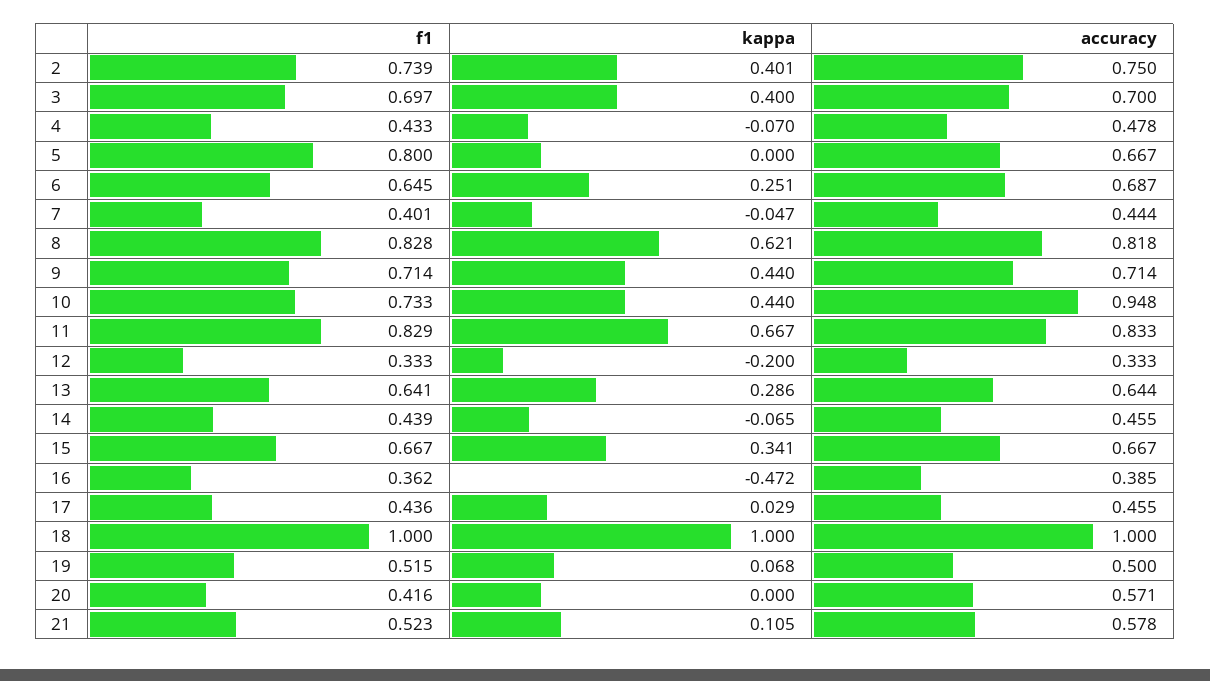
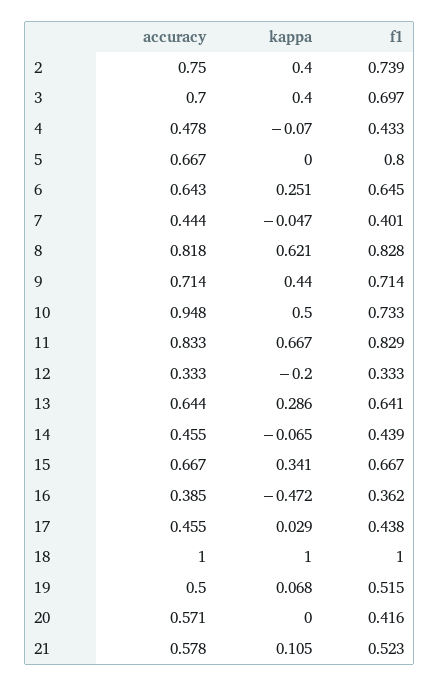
  {
    "f1": {
      "2": 0.739,
      "3": 0.697,
      "4": 0.433,
      "5": 0.8,
      "6": 0.645,
      "7": 0.401,
      "8": 0.828,
      "9": 0.714,
      "10": 0.733,
      "11": 0.829,
      "12": 0.333,
      "13": 0.641,
      "14": 0.439,
      "15": 0.667,
      "16": 0.362,
-     "17": 0.436,
+     "17": 0.438,
      "18": 1,
      "19": 0.515,
      "20": 0.416,
      "21": 0.523
    },
    "kappa": {
-     "2": 0.401,
+     "2": 0.4,
      "3": 0.4,
      "4": -0.07,
      "5": 0,
      "6": 0.251,
      "7": -0.047,
      "8": 0.621,
      "9": 0.44,
-     "10": 0.44,
+     "10": 0.5,
      "11": 0.667,
      "12": -0.2,
      "13": 0.286,
      "14": -0.065,
      "15": 0.341,
      "16": -0.472,
      "17": 0.029,
      "18": 1,
      "19": 0.068,
      "20": 0,
      "21": 0.105
    },
    "accuracy": {
      "2": 0.75,
      "3": 0.7,
      "4": 0.478,
      "5": 0.667,
-     "6": 0.687,
+     "6": 0.643,
      "7": 0.444,
      "8": 0.818,
      "9": 0.714,
      "10": 0.948,
      "11": 0.833,
      "12": 0.333,
      "13": 0.644,
      "14": 0.455,
      "15": 0.667,
      "16": 0.385,
      "17": 0.455,
      "18": 1,
      "19": 0.5,
      "20": 0.571,
      "21": 0.578
    }
  }

